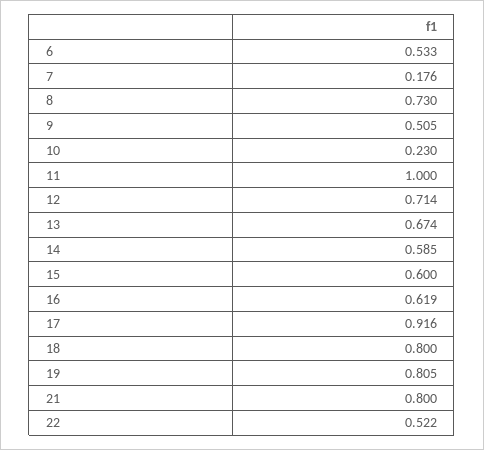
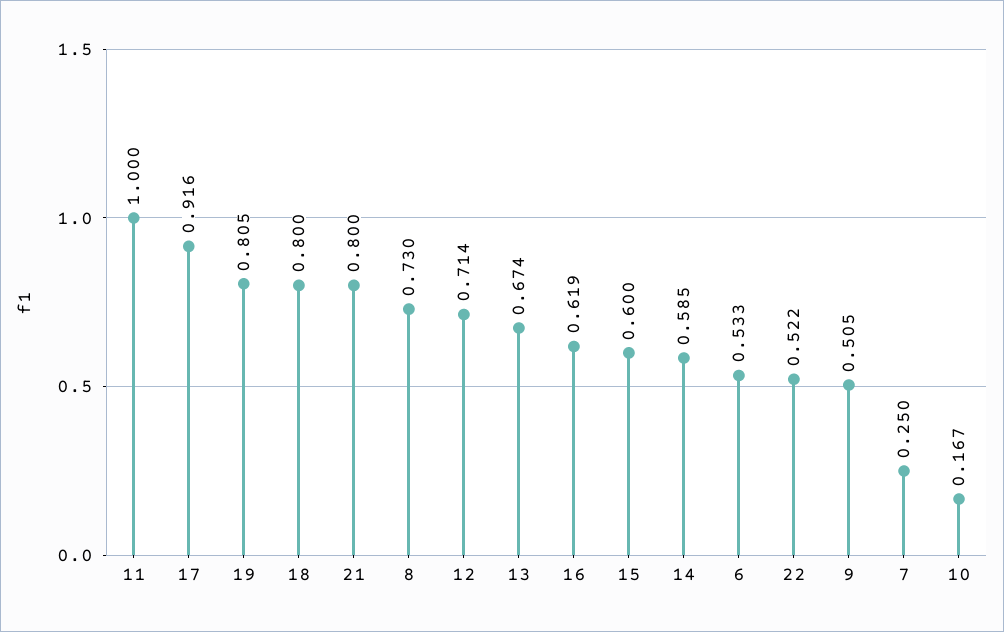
  {
    "6": 0.533,
-   "7": 0.176,
+   "7": 0.25,
    "8": 0.73,
    "9": 0.505,
-   "10": 0.23,
+   "10": 0.167,
    "11": 1,
    "12": 0.714,
    "13": 0.674,
    "14": 0.585,
    "15": 0.6,
    "16": 0.619,
    "17": 0.916,
    "18": 0.8,
    "19": 0.805,
    "21": 0.8,
    "22": 0.522
  }

